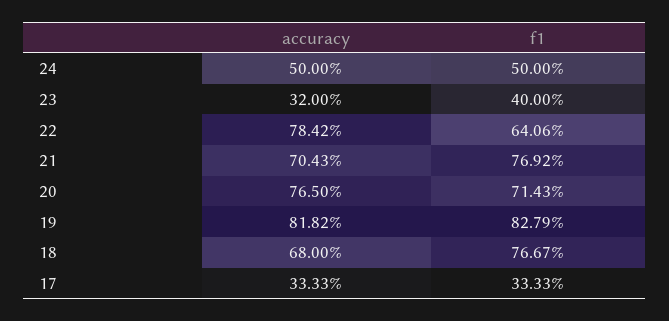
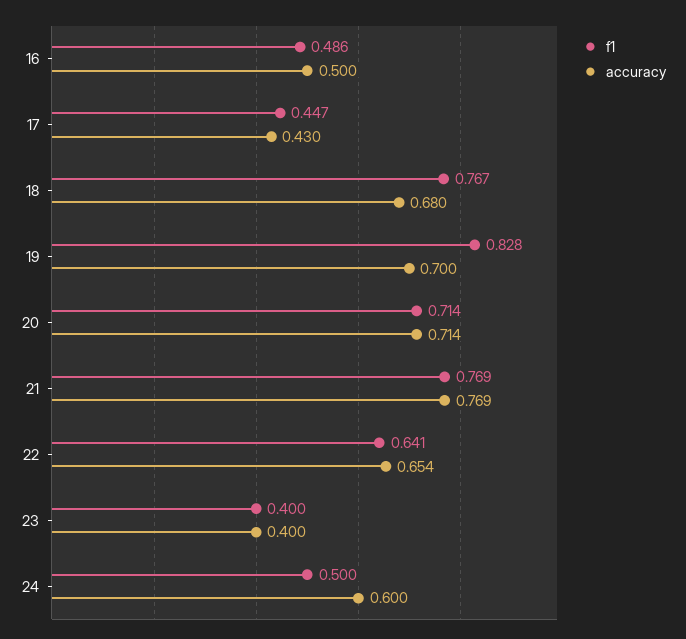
  {
    "accuracy": {
-     "24": 0.5,
+     "24": 0.6,
-     "23": 0.32,
+     "23": 0.4,
-     "22": 0.7842,
+     "22": 0.654,
-     "21": 0.7043,
+     "21": 0.769,
-     "20": 0.765,
+     "20": 0.714,
-     "19": 0.8182,
+     "19": 0.7,
      "18": 0.68,
-     "17": 0.3333
+     "17": 0.43,
+     "16": 0.5
    },
    "f1": {
      "24": 0.5,
      "23": 0.4,
      "22": 0.6406,
      "21": 0.7692,
      "20": 0.7143,
      "19": 0.8279,
      "18": 0.7667,
-     "17": 0.3333
+     "17": 0.447,
+     "16": 0.486
    }
  }

